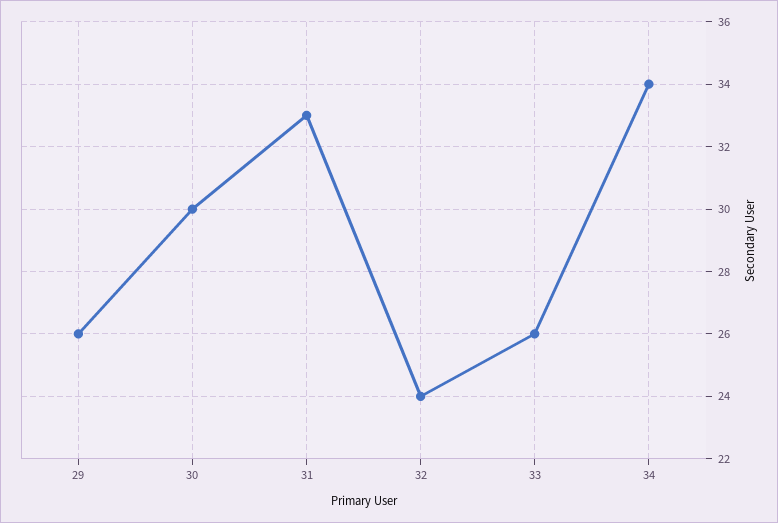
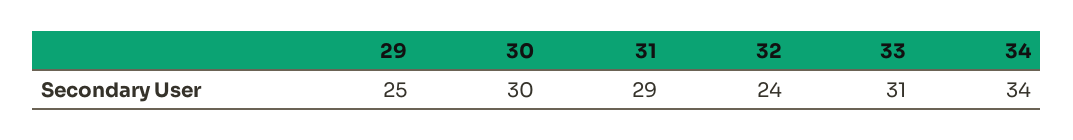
  {
-   "29": 26,
+   "29": 25,
    "30": 30,
-   "31": 33,
+   "31": 29,
    "32": 24,
-   "33": 26,
+   "33": 31,
    "34": 34
  }

